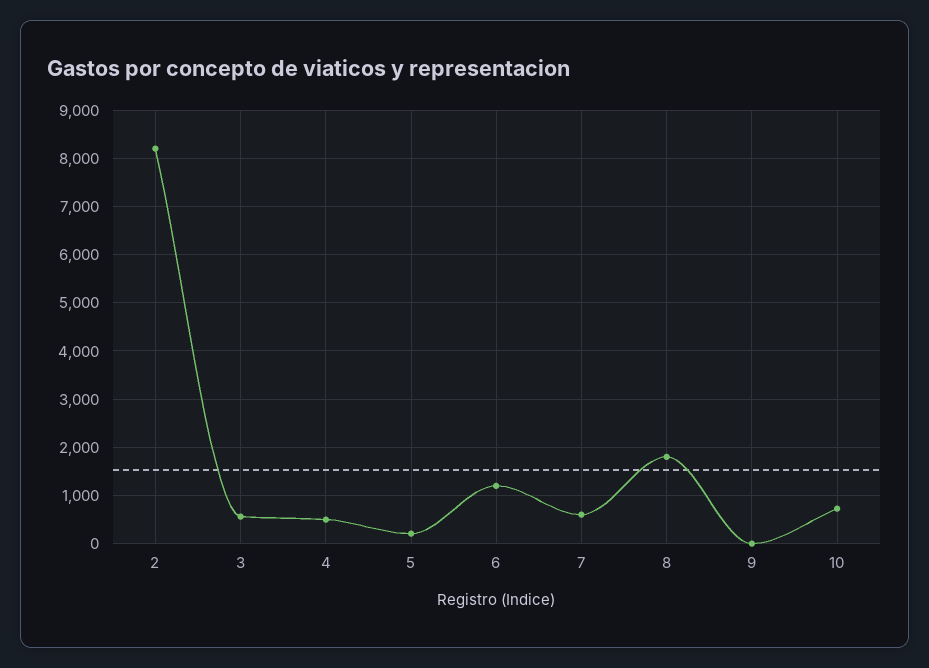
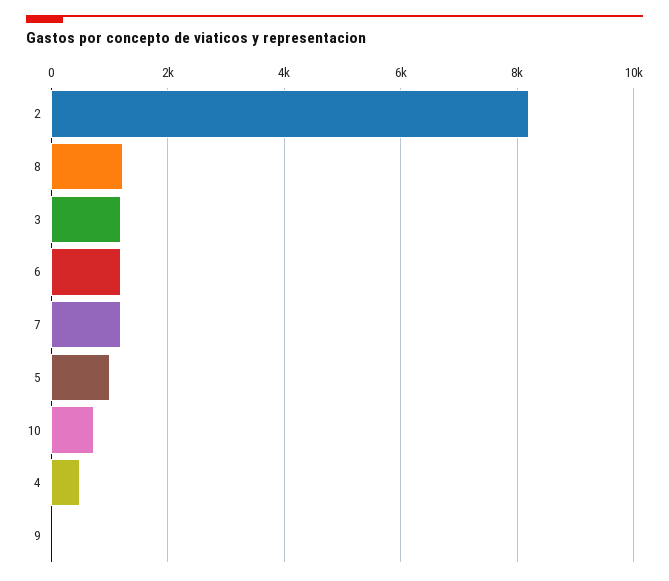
  {
    "2": 8200,
-   "3": 600,
+   "3": 1200,
    "4": 600,
-   "5": 200,
+   "5": 1000,
    "6": 1200,
-   "7": 600,
+   "7": 1200,
-   "8": 1800,
+   "8": 1200,
    "9": 0,
    "10": 800
  }

